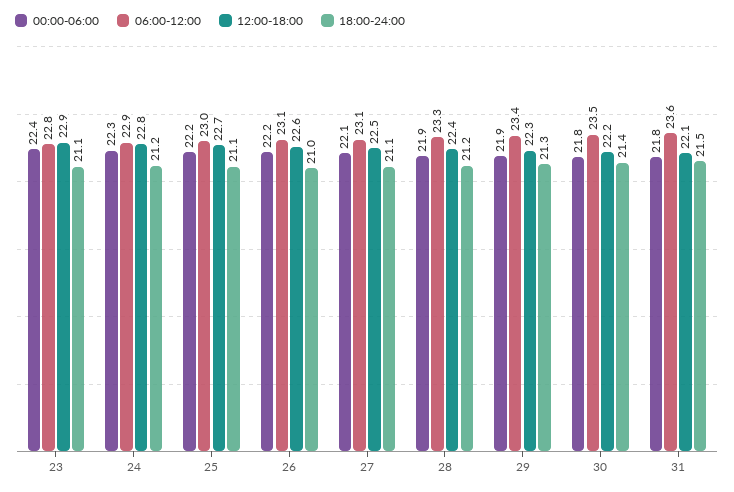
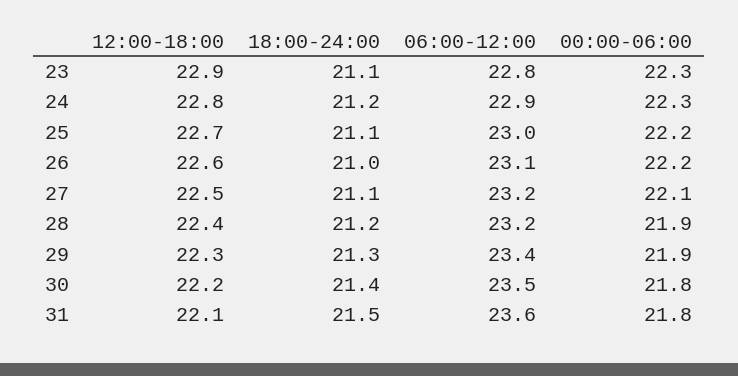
  {
    "00:00-06:00": {
-     "23": 22.4,
+     "23": 22.3,
      "24": 22.3,
      "25": 22.2,
      "26": 22.2,
      "27": 22.1,
      "28": 21.9,
      "29": 21.9,
      "30": 21.8,
      "31": 21.8
    },
    "06:00-12:00": {
      "23": 22.8,
      "24": 22.9,
      "25": 23,
      "26": 23.1,
-     "27": 23.1,
+     "27": 23.2,
-     "28": 23.3,
+     "28": 23.2,
      "29": 23.4,
      "30": 23.5,
      "31": 23.6
    },
    "12:00-18:00": {
      "23": 22.9,
      "24": 22.8,
      "25": 22.7,
      "26": 22.6,
      "27": 22.5,
      "28": 22.4,
      "29": 22.3,
      "30": 22.2,
      "31": 22.1
    },
    "18:00-24:00": {
      "23": 21.1,
      "24": 21.2,
      "25": 21.1,
      "26": 21,
      "27": 21.1,
      "28": 21.2,
      "29": 21.3,
      "30": 21.4,
      "31": 21.5
    }
  }

